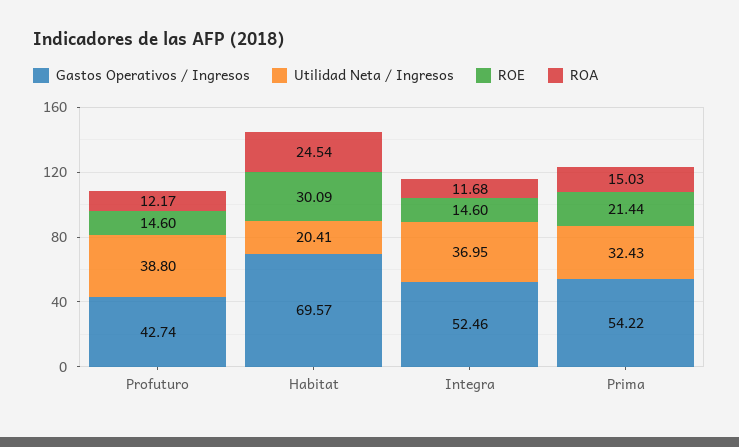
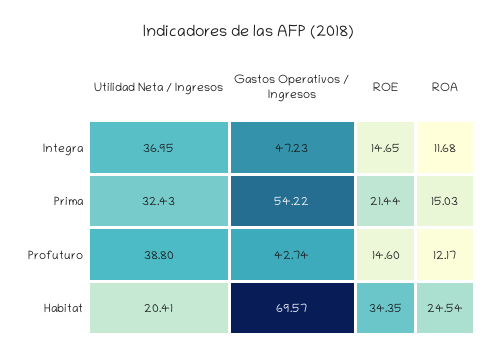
  {
    "Gastos Operativos / Ingresos": {
      "Profuturo": 42.74,
      "Habitat": 69.57,
-     "Integra": 52.46,
+     "Integra": 47.23,
      "Prima": 54.22
    },
    "Utilidad Neta / Ingresos": {
      "Profuturo": 38.8,
      "Habitat": 20.41,
      "Integra": 36.95,
      "Prima": 32.43
    },
    "ROE": {
      "Profuturo": 14.6,
-     "Habitat": 30.09,
+     "Habitat": 34.35,
-     "Integra": 14.6,
+     "Integra": 14.65,
      "Prima": 21.44
    },
    "ROA": {
      "Profuturo": 12.17,
      "Habitat": 24.54,
      "Integra": 11.68,
      "Prima": 15.03
    }
  }

